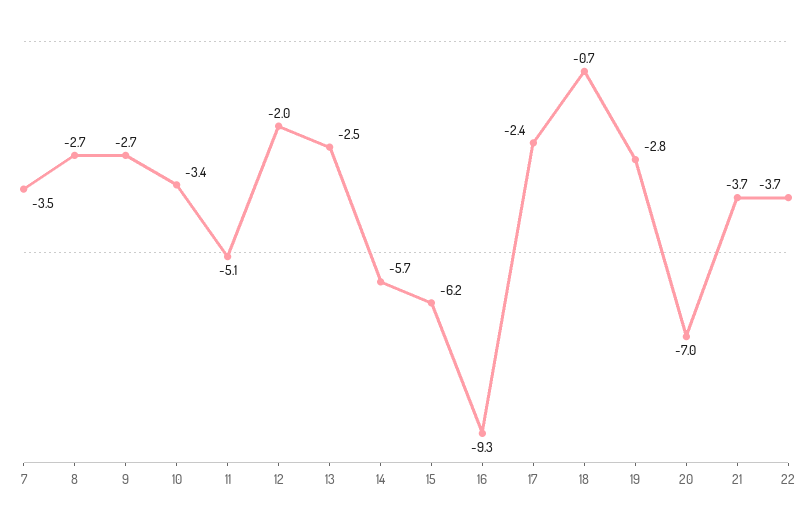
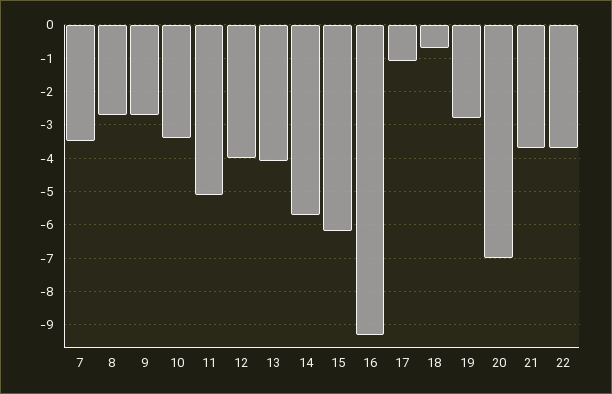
  {
    "7": -3.5,
    "8": -2.7,
    "9": -2.7,
    "10": -3.4,
    "11": -5.1,
-   "12": -2,
+   "12": -4,
-   "13": -2.5,
+   "13": -4,
    "14": -5.7,
    "15": -6.2,
    "16": -9.3,
-   "17": -2.4,
+   "17": -1,
    "18": -0.7,
    "19": -2.8,
    "20": -7,
    "21": -3.7,
    "22": -3.7
  }

